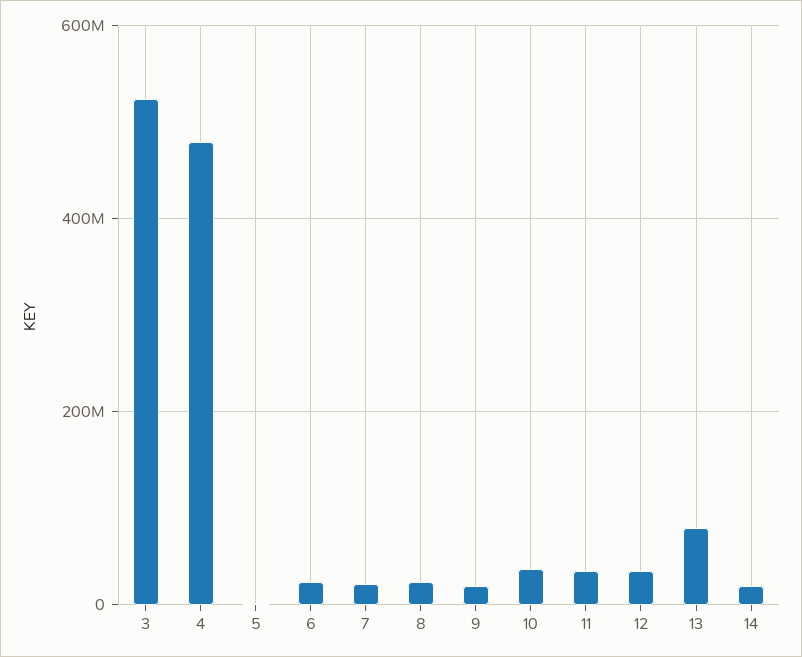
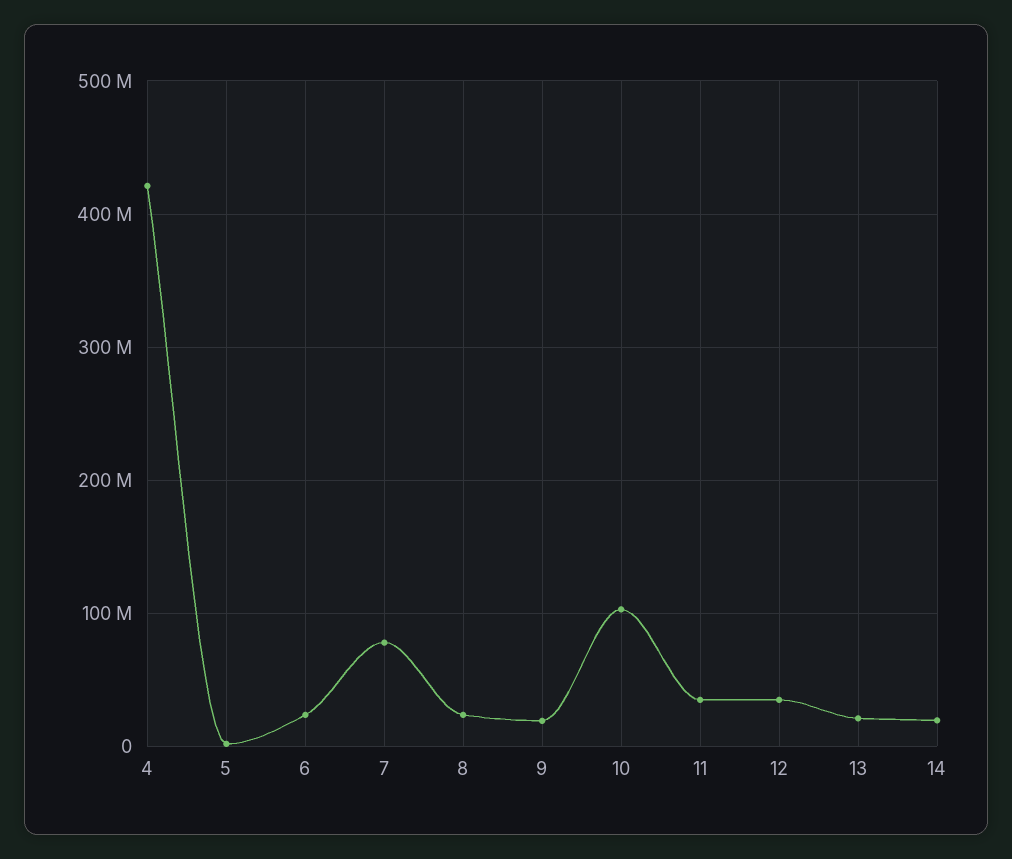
  {
-   "3": 520000000,
-   "4": 480000000,
+   "4": 420000000,
    "5": 0,
    "6": 20000000,
-   "7": 20000000,
+   "7": 80000000,
    "8": 20000000,
    "9": 20000000,
-   "10": 40000000,
+   "10": 100000000,
    "11": 40000000,
    "12": 30000000,
-   "13": 80000000,
+   "13": 20000000,
    "14": 20000000
  }

